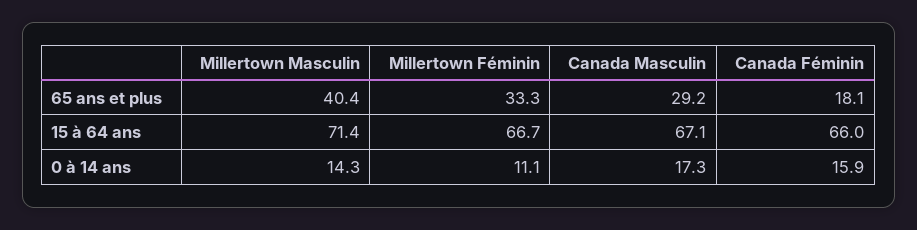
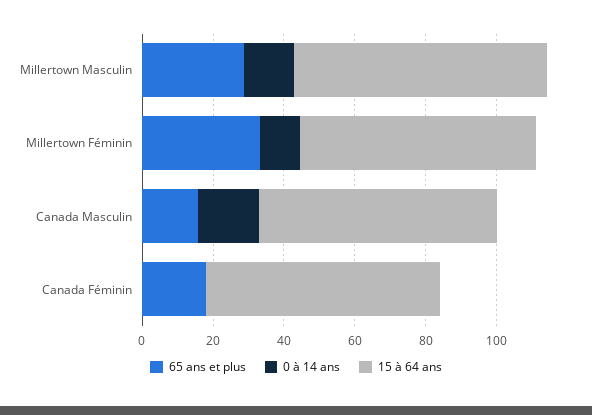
  {
    "65 ans et plus": {
-     "Millertown Masculin": 40.4,
+     "Millertown Masculin": 30,
      "Millertown Féminin": 33.3,
-     "Canada Masculin": 29.2,
+     "Canada Masculin": 15,
      "Canada Féminin": 18.1
    },
    "15 à 64 ans": {
      "Millertown Masculin": 71.4,
      "Millertown Féminin": 66.7,
      "Canada Masculin": 67.1,
      "Canada Féminin": 66
    },
    "0 à 14 ans": {
      "Millertown Masculin": 14.3,
      "Millertown Féminin": 11.1,
      "Canada Masculin": 17.3,
-     "Canada Féminin": 15.9
+     "Canada Féminin": 0
    }
  }

